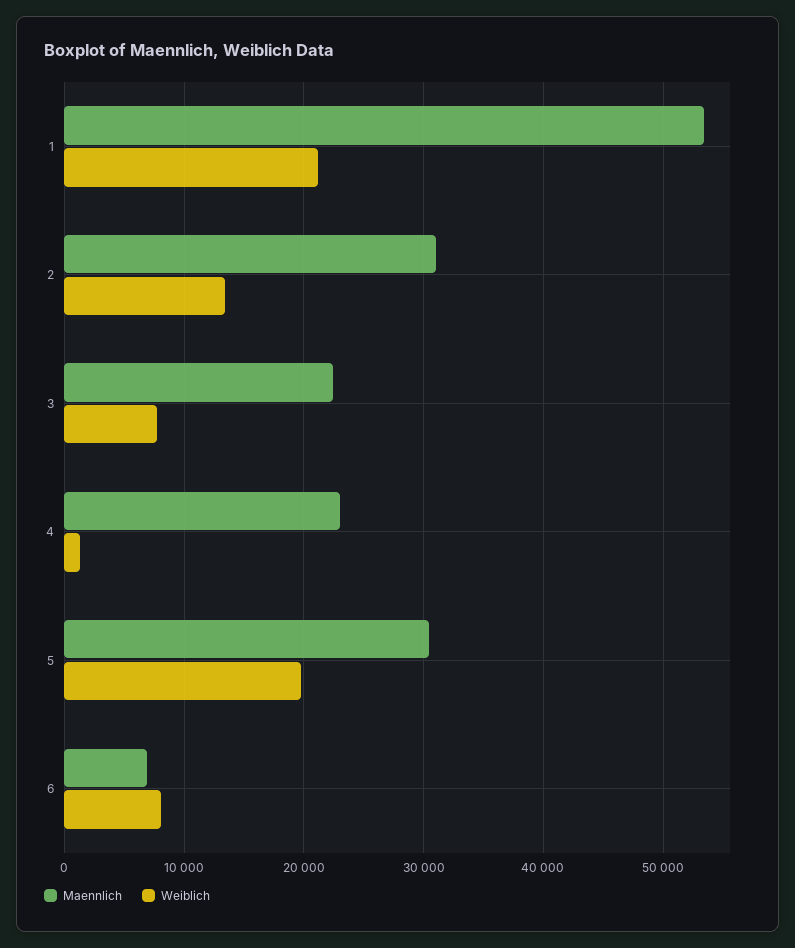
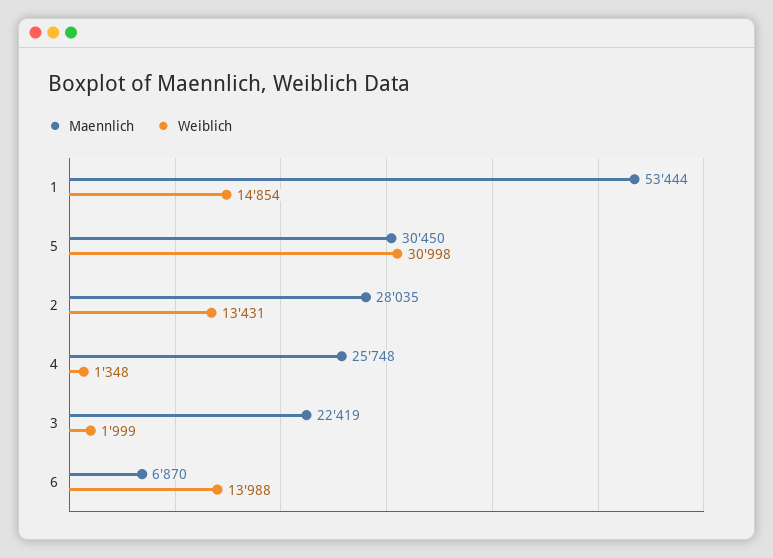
  {
    "Maennlich": {
      "1": 53444,
-     "2": 31000,
+     "2": 28035,
      "3": 22419,
-     "4": 23000,
+     "4": 25748,
      "5": 30450,
      "6": 6870
    },
    "Weiblich": {
-     "1": 21000,
+     "1": 14854,
      "2": 13431,
-     "3": 8000,
+     "3": 1999,
      "4": 1348,
-     "5": 20000,
+     "5": 30998,
-     "6": 8000
+     "6": 13988
    }
  }

